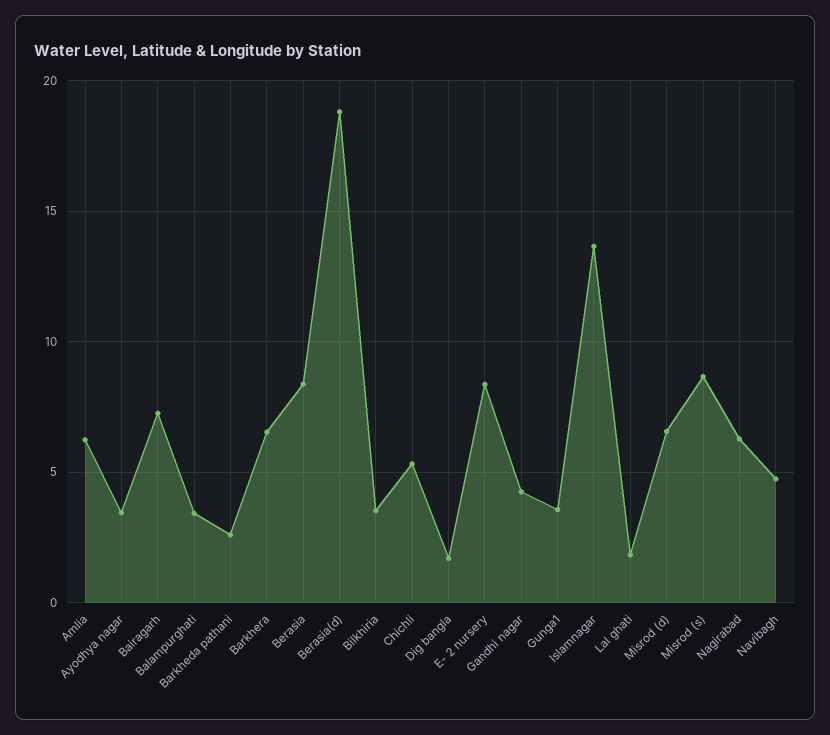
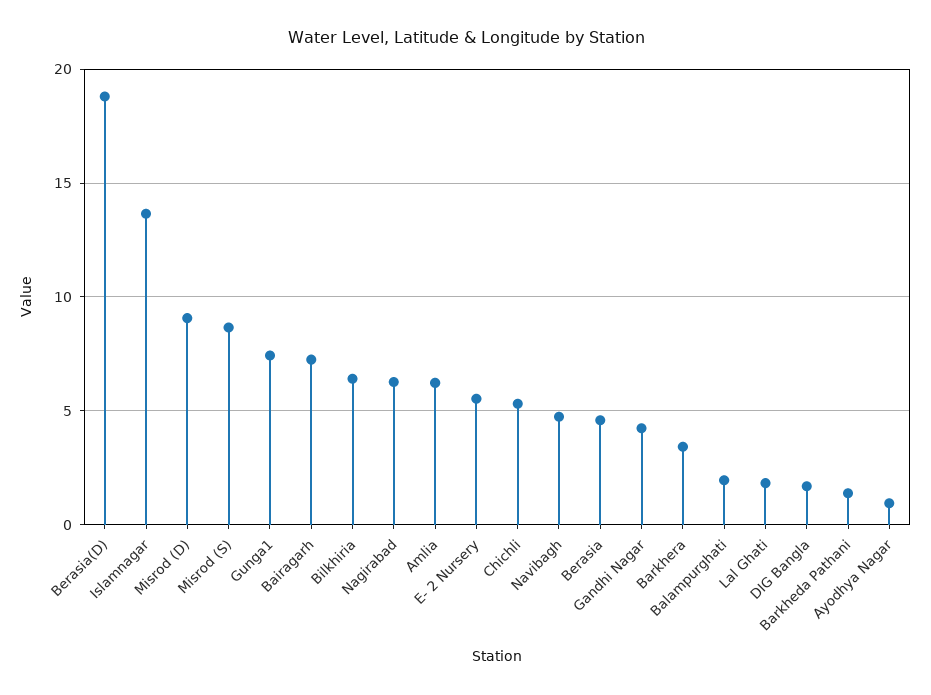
  {
    "Amlia": 6,
-   "Ayodhya nagar": 3.5,
+   "Ayodhya nagar": 1,
    "Bairagarh": 7.5,
-   "Balampurghati": 3.5,
+   "Balampurghati": 2,
-   "Barkheda pathani": 2.5,
+   "Barkheda pathani": 1.5,
-   "Barkhera": 6.5,
+   "Barkhera": 3.5,
-   "Berasia": 8.5,
+   "Berasia": 4.5,
    "Berasia(d)": 19,
-   "Bilkhiria": 3.5,
+   "Bilkhiria": 6.5,
    "Chichli": 5.5,
    "Dig bangla": 1.5,
-   "E- 2 nursery": 8.5,
+   "E- 2 nursery": 5.5,
    "Gandhi nagar": 4,
-   "Gunga1": 3.5,
+   "Gunga1": 7.5,
    "Islamnagar": 13.5,
    "Lal ghati": 2,
-   "Misrod (d)": 6.5,
+   "Misrod (d)": 9,
    "Misrod (s)": 8.5,
    "Nagirabad": 6.5,
    "Navibagh": 4.5
  }

